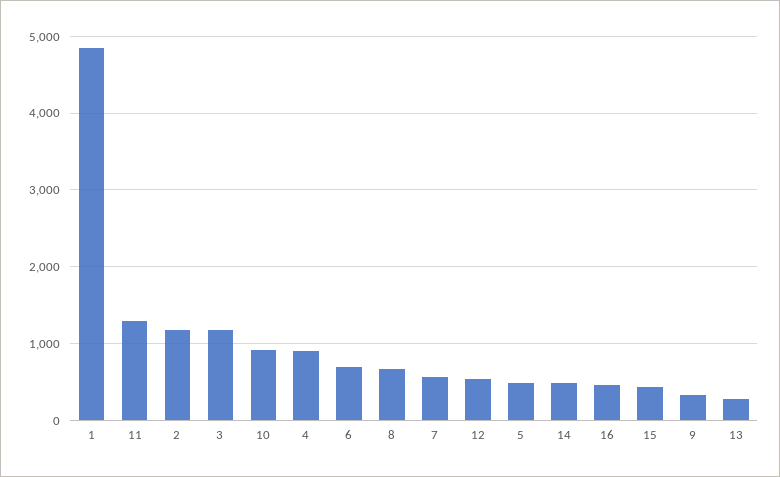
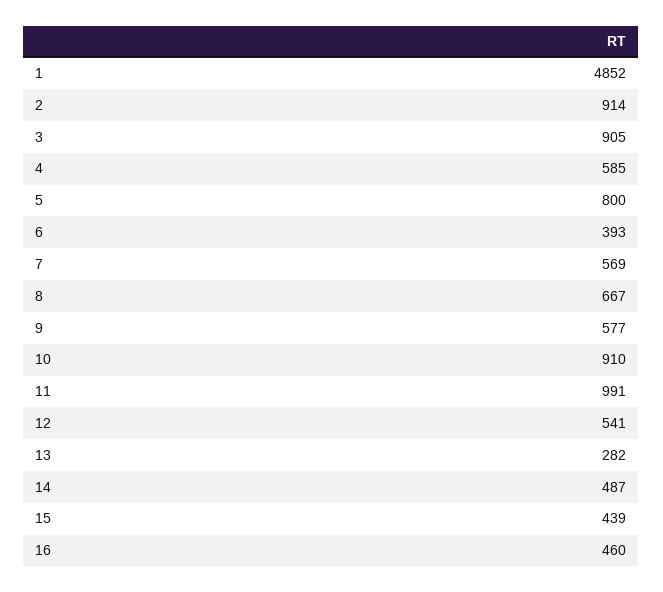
  {
    "1": 4852,
-   "11": 1300,
+   "11": 991,
-   "2": 1200,
+   "2": 914,
-   "3": 1200,
+   "3": 905,
    "10": 910,
-   "4": 900,
+   "4": 585,
-   "6": 700,
+   "6": 393,
    "8": 667,
    "7": 569,
    "12": 541,
-   "5": 500,
+   "5": 800,
    "14": 487,
    "16": 460,
    "15": 439,
-   "9": 300,
+   "9": 577,
    "13": 282
  }

